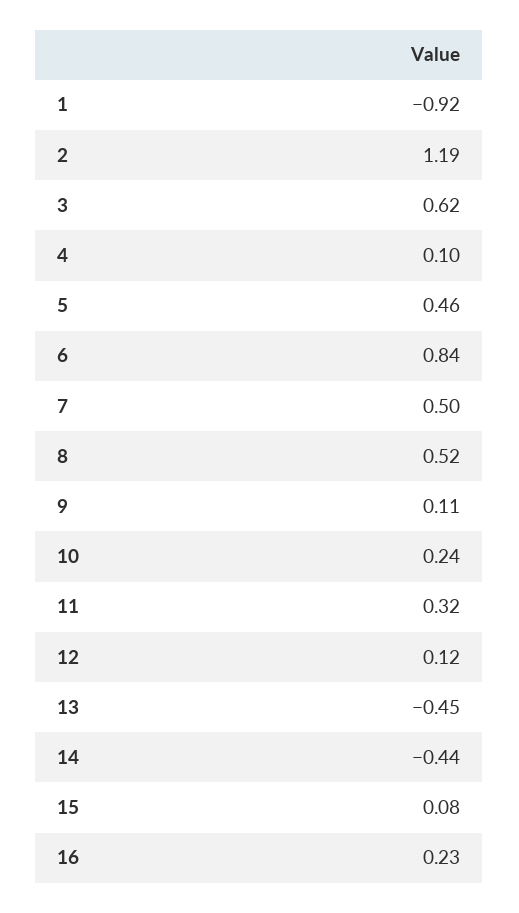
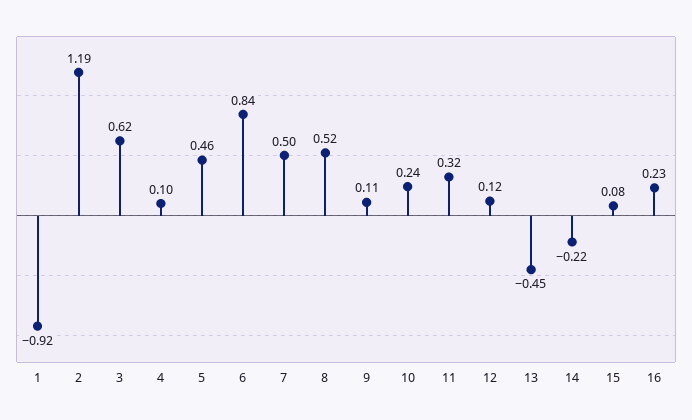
  {
    "1": -0.92,
    "2": 1.19,
    "3": 0.62,
    "4": 0.1,
    "5": 0.46,
    "6": 0.84,
    "7": 0.5,
    "8": 0.52,
    "9": 0.11,
    "10": 0.24,
    "11": 0.32,
    "12": 0.12,
    "13": -0.45,
-   "14": -0.44,
+   "14": -0.22,
    "15": 0.08,
    "16": 0.23
  }

